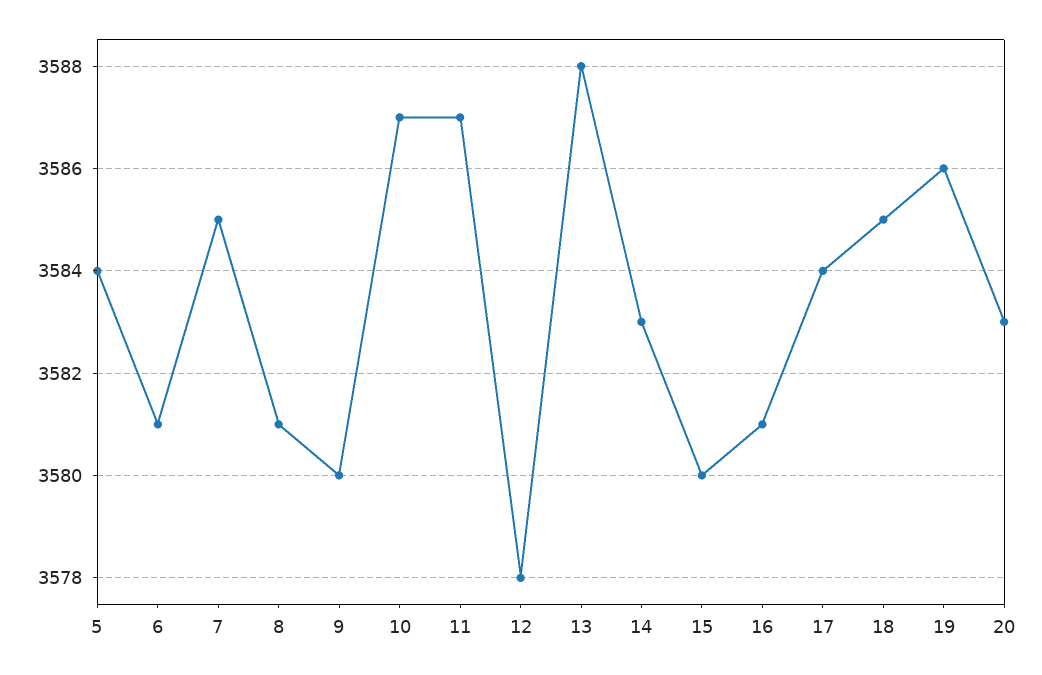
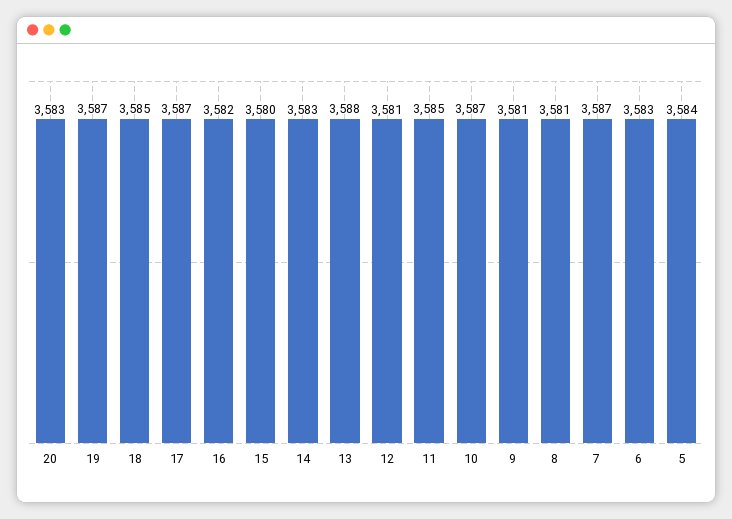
  {
    "5": 3584,
-   "6": 3581,
+   "6": 3583,
-   "7": 3585,
+   "7": 3587,
    "8": 3581,
-   "9": 3580,
+   "9": 3581,
    "10": 3587,
-   "11": 3587,
+   "11": 3585,
-   "12": 3578,
+   "12": 3581,
    "13": 3588,
    "14": 3583,
    "15": 3580,
-   "16": 3581,
+   "16": 3582,
-   "17": 3584,
+   "17": 3587,
    "18": 3585,
-   "19": 3586,
+   "19": 3587,
    "20": 3583
  }

